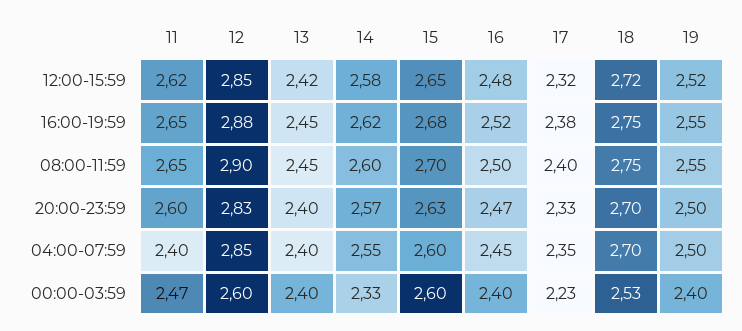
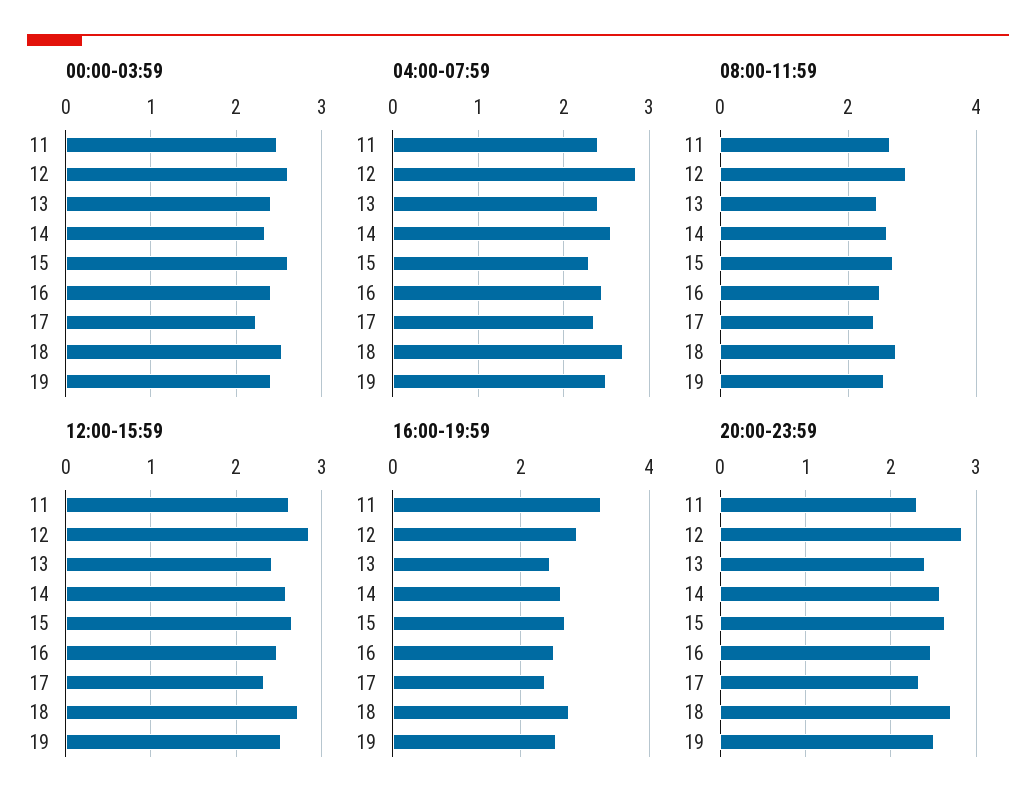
  {
    "12:00-15:59": {
      "11": 2.62,
      "12": 2.85,
      "13": 2.42,
      "14": 2.58,
      "15": 2.65,
      "16": 2.48,
      "17": 2.32,
      "18": 2.72,
      "19": 2.52
    },
    "16:00-19:59": {
-     "11": 2.65,
+     "11": 3.2,
      "12": 2.88,
      "13": 2.45,
      "14": 2.62,
      "15": 2.68,
      "16": 2.52,
      "17": 2.38,
      "18": 2.75,
      "19": 2.55
    },
    "08:00-11:59": {
      "11": 2.65,
      "12": 2.9,
      "13": 2.45,
      "14": 2.6,
      "15": 2.7,
      "16": 2.5,
      "17": 2.4,
      "18": 2.75,
      "19": 2.55
    },
    "20:00-23:59": {
-     "11": 2.6,
+     "11": 2.3,
      "12": 2.83,
      "13": 2.4,
      "14": 2.57,
      "15": 2.63,
      "16": 2.47,
      "17": 2.33,
      "18": 2.7,
      "19": 2.5
    },
    "04:00-07:59": {
      "11": 2.4,
      "12": 2.85,
      "13": 2.4,
      "14": 2.55,
-     "15": 2.6,
+     "15": 2.3,
      "16": 2.45,
      "17": 2.35,
      "18": 2.7,
      "19": 2.5
    },
    "00:00-03:59": {
      "11": 2.47,
      "12": 2.6,
      "13": 2.4,
      "14": 2.33,
      "15": 2.6,
      "16": 2.4,
      "17": 2.23,
      "18": 2.53,
      "19": 2.4
    }
  }

